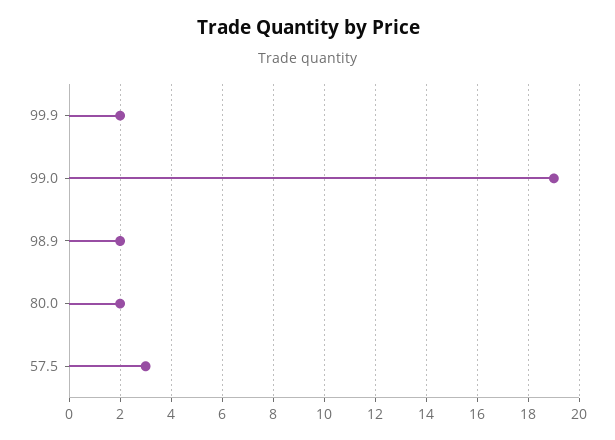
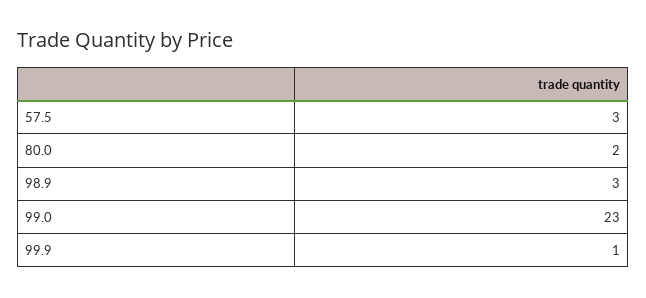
  {
-   "99.9": 2,
+   "99.9": 1,
-   "99.0": 19,
+   "99.0": 23,
-   "98.9": 2,
+   "98.9": 3,
    "80.0": 2,
    "57.5": 3
  }

